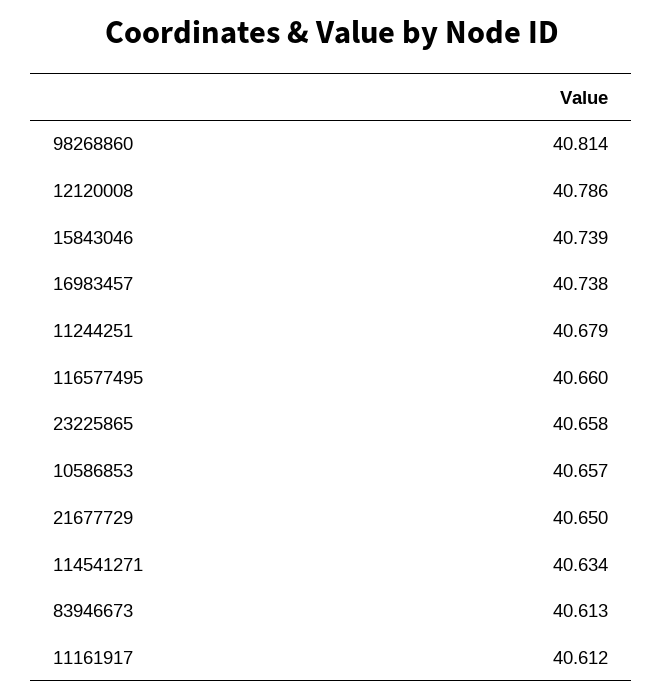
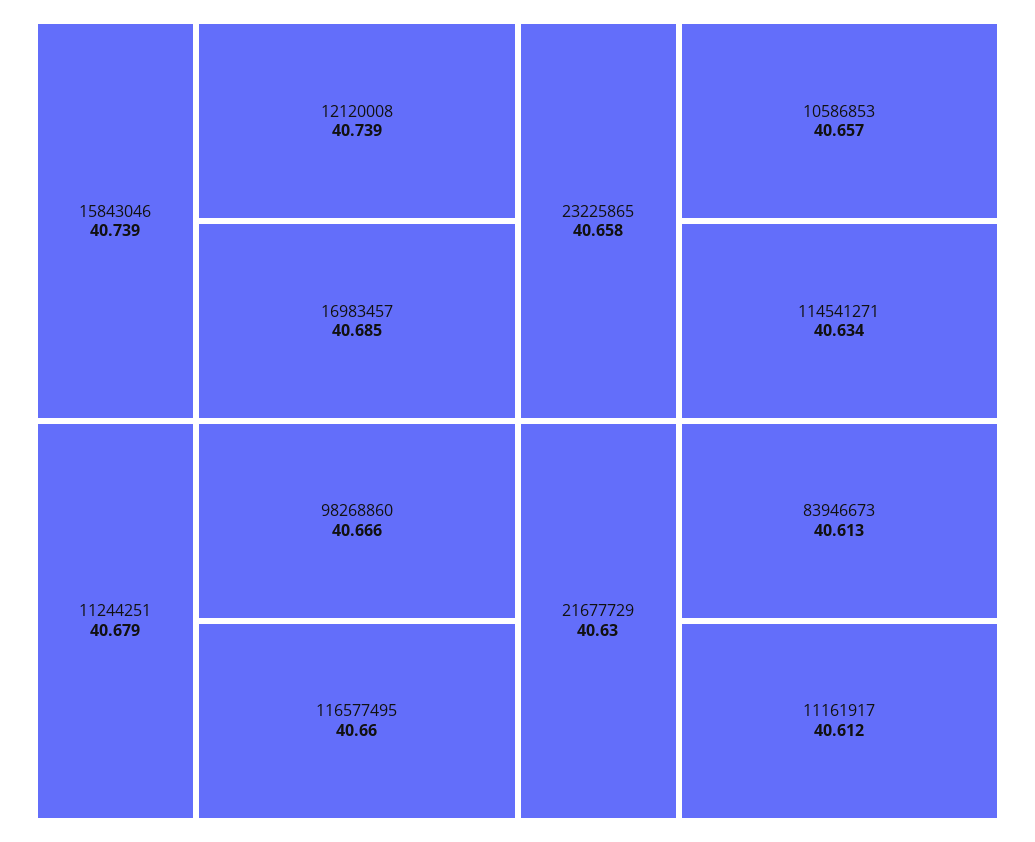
  {
-   "98268860": 40.814,
+   "98268860": 40.666,
-   "12120008": 40.786,
+   "12120008": 40.739,
    "15843046": 40.739,
-   "16983457": 40.738,
+   "16983457": 40.685,
    "11244251": 40.679,
    "116577495": 40.66,
    "23225865": 40.658,
    "10586853": 40.657,
-   "21677729": 40.65,
+   "21677729": 40.63,
    "114541271": 40.634,
    "83946673": 40.613,
    "11161917": 40.612
  }

